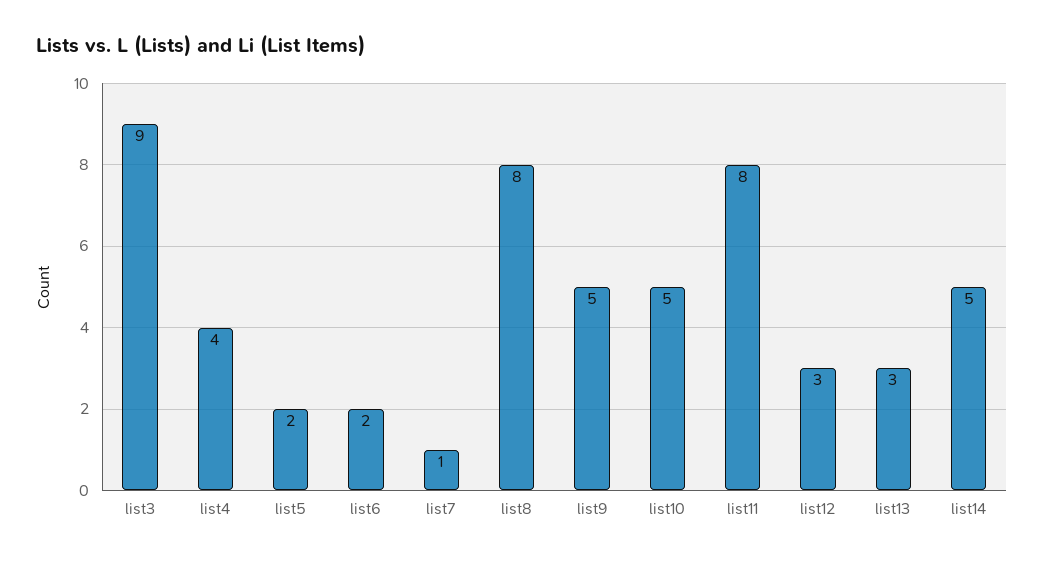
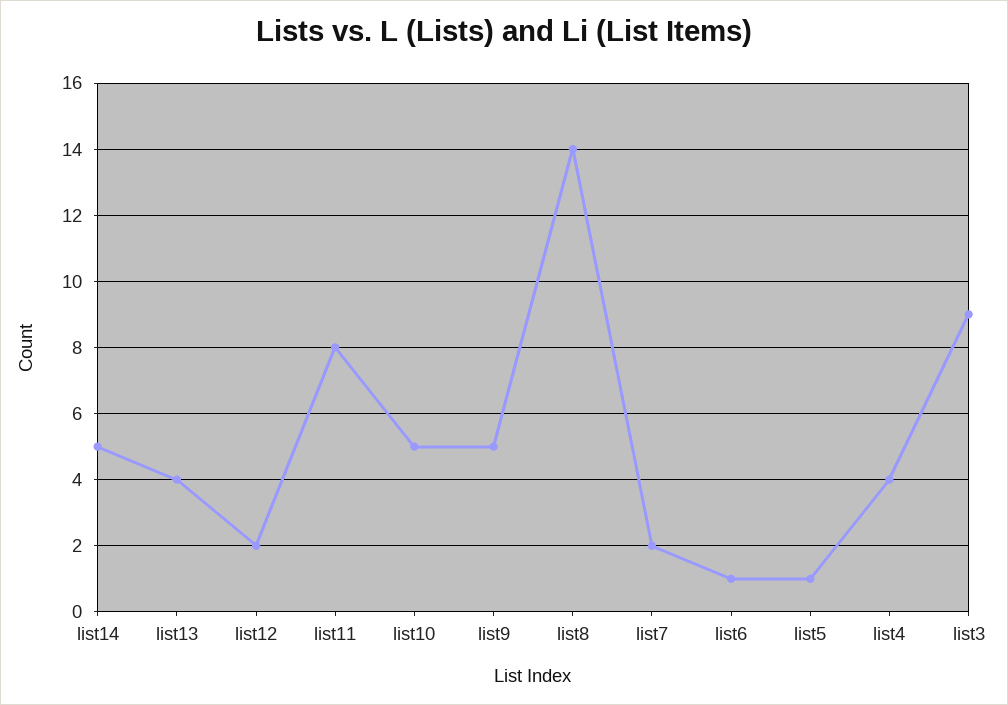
  {
    "list3": 9,
    "list4": 4,
-   "list5": 2,
+   "list5": 1,
-   "list6": 2,
+   "list6": 1,
-   "list7": 1,
+   "list7": 2,
-   "list8": 8,
+   "list8": 14,
    "list9": 5,
    "list10": 5,
    "list11": 8,
-   "list12": 3,
+   "list12": 2,
-   "list13": 3,
+   "list13": 4,
    "list14": 5
  }

